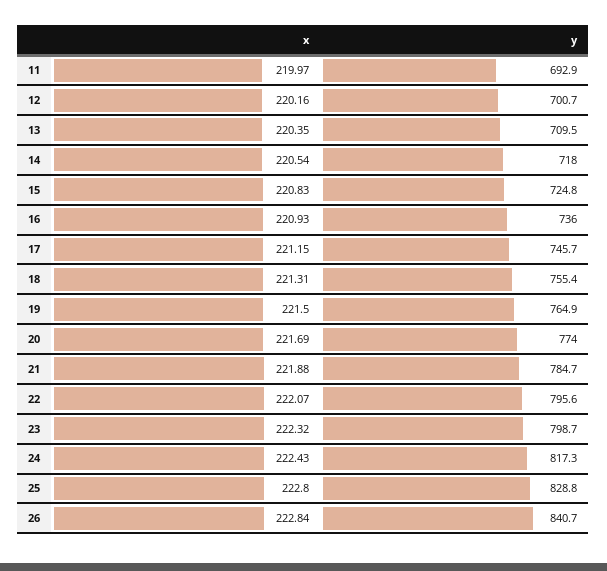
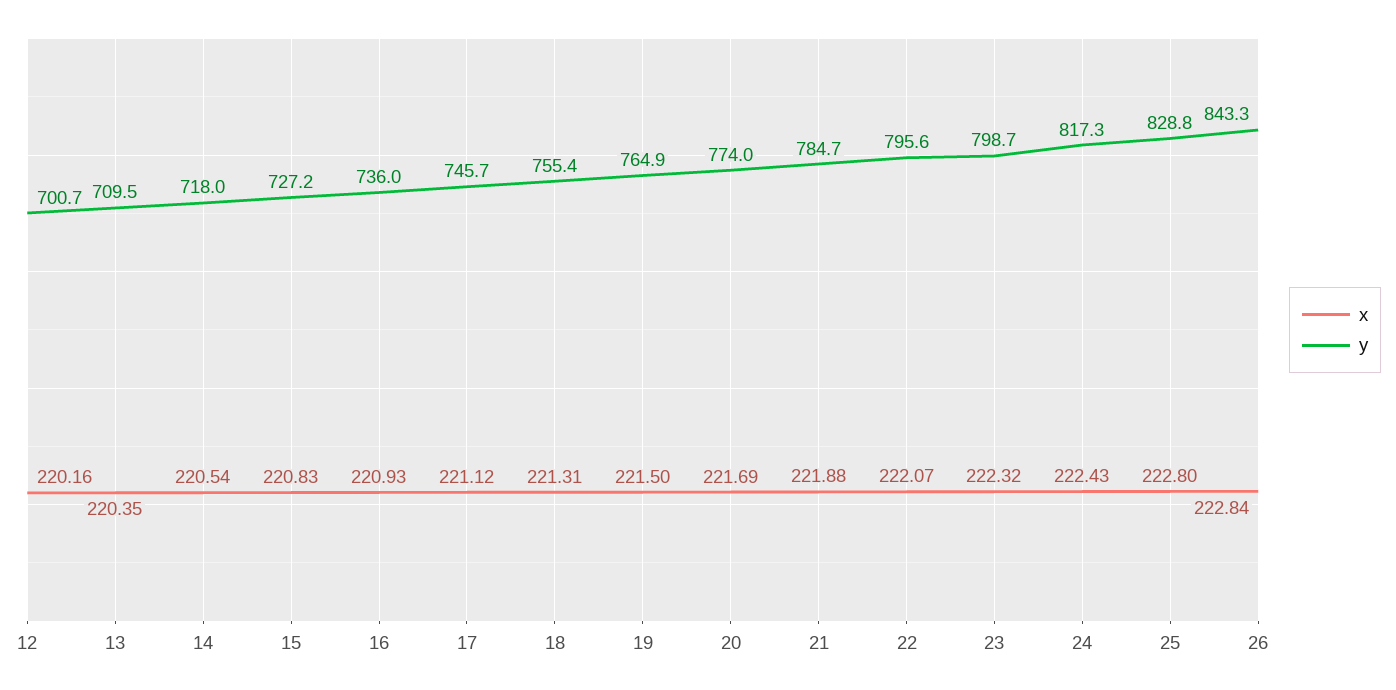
  {
    "x": {
-     "11": 219.97,
      "12": 220.16,
      "13": 220.35,
      "14": 220.54,
      "15": 220.83,
      "16": 220.93,
-     "17": 221.15,
+     "17": 221.12,
      "18": 221.31,
      "19": 221.5,
      "20": 221.69,
      "21": 221.88,
      "22": 222.07,
      "23": 222.32,
      "24": 222.43,
      "25": 222.8,
      "26": 222.84
    },
    "y": {
-     "11": 692.9,
      "12": 700.7,
      "13": 709.5,
      "14": 718,
-     "15": 724.8,
+     "15": 727.2,
      "16": 736,
      "17": 745.7,
      "18": 755.4,
      "19": 764.9,
      "20": 774,
      "21": 784.7,
      "22": 795.6,
      "23": 798.7,
      "24": 817.3,
      "25": 828.8,
-     "26": 840.7
+     "26": 843.3
    }
  }

